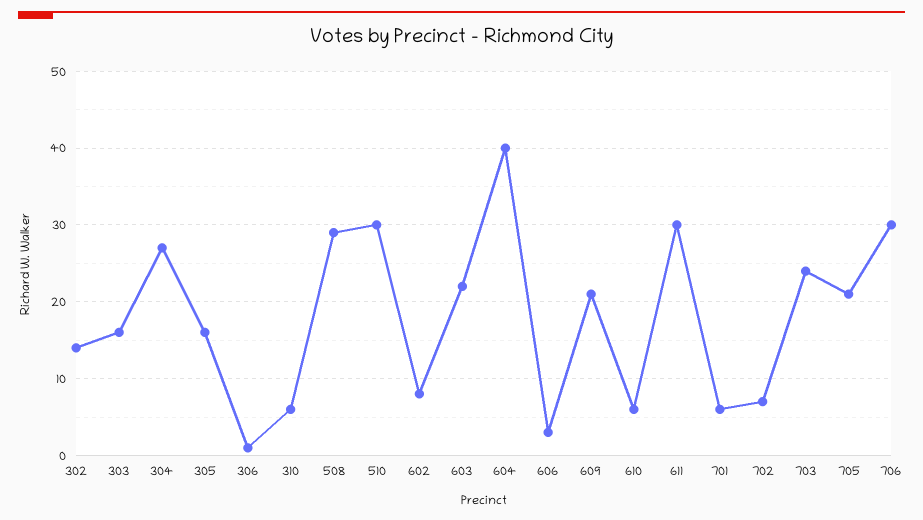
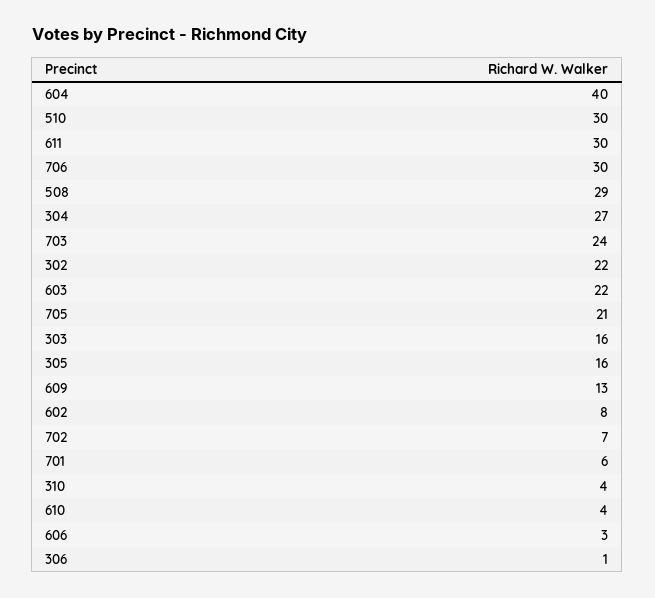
  {
-   "302": 14,
+   "302": 22,
    "303": 16,
    "304": 27,
    "305": 16,
    "306": 1,
-   "310": 6,
+   "310": 4,
    "508": 29,
    "510": 30,
    "602": 8,
    "603": 22,
    "604": 40,
    "606": 3,
-   "609": 21,
+   "609": 13,
-   "610": 6,
+   "610": 4,
    "611": 30,
    "701": 6,
    "702": 7,
    "703": 24,
    "705": 21,
    "706": 30
  }

